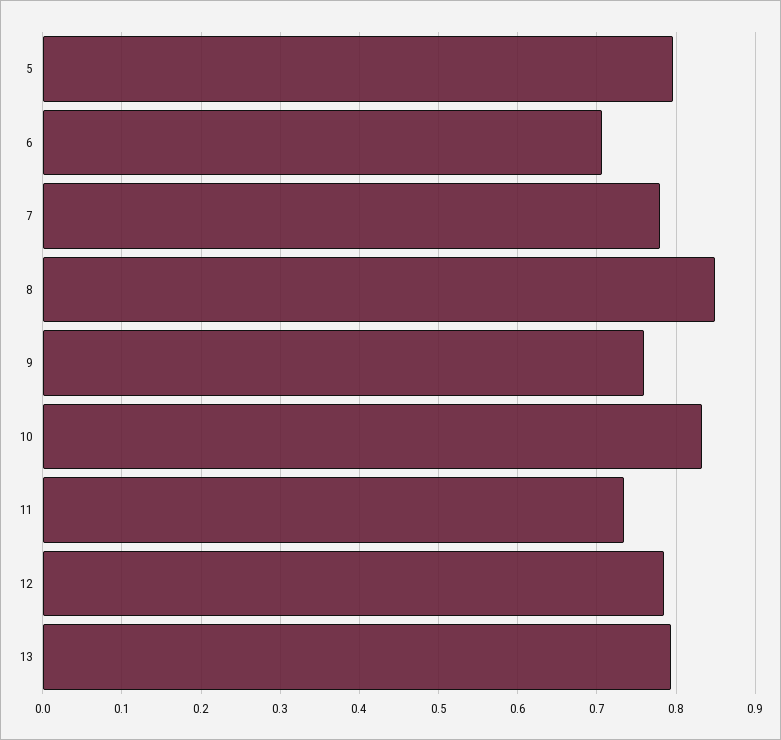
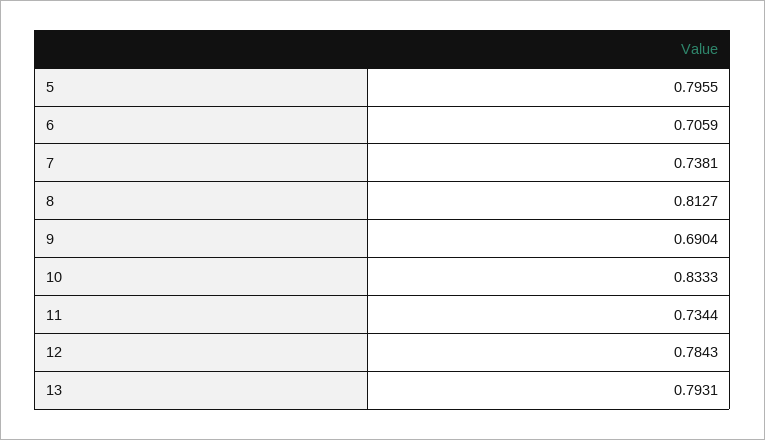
  {
    "5": 0.7955,
    "6": 0.7059,
-   "7": 0.78,
+   "7": 0.7381,
-   "8": 0.85,
+   "8": 0.8127,
-   "9": 0.76,
+   "9": 0.6904,
    "10": 0.8333,
    "11": 0.7344,
    "12": 0.7843,
    "13": 0.7931
  }

